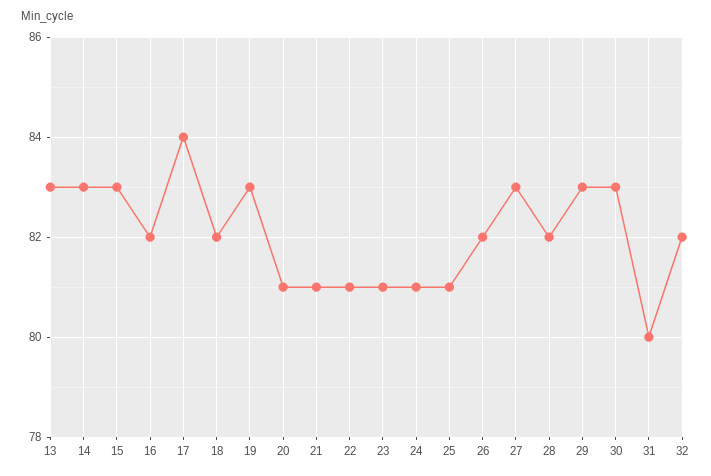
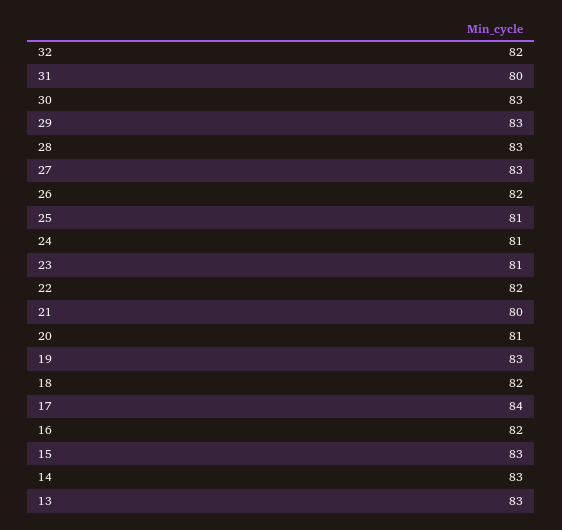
  {
    "13": 83,
    "14": 83,
    "15": 83,
    "16": 82,
    "17": 84,
    "18": 82,
    "19": 83,
    "20": 81,
-   "21": 81,
+   "21": 80,
-   "22": 81,
+   "22": 82,
    "23": 81,
    "24": 81,
    "25": 81,
    "26": 82,
    "27": 83,
-   "28": 82,
+   "28": 83,
    "29": 83,
    "30": 83,
    "31": 80,
    "32": 82
  }

